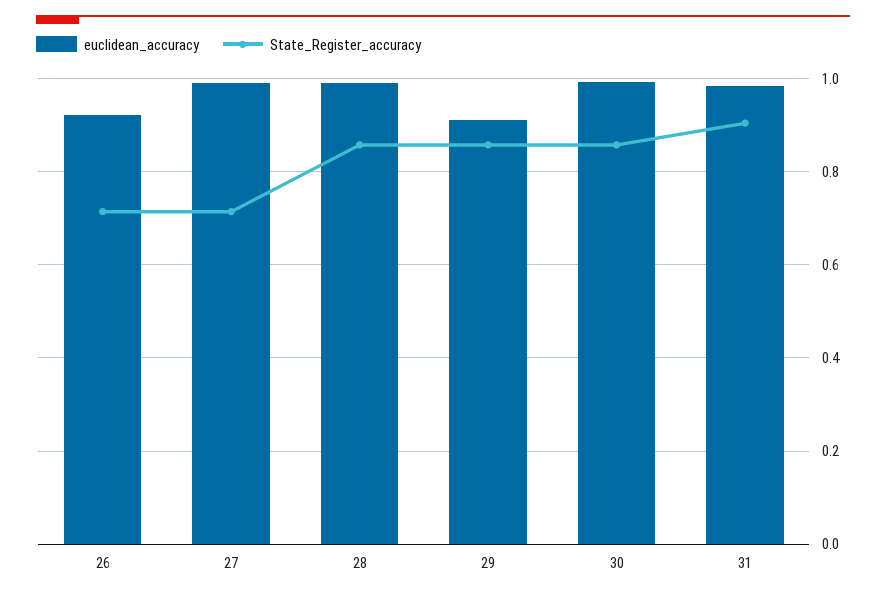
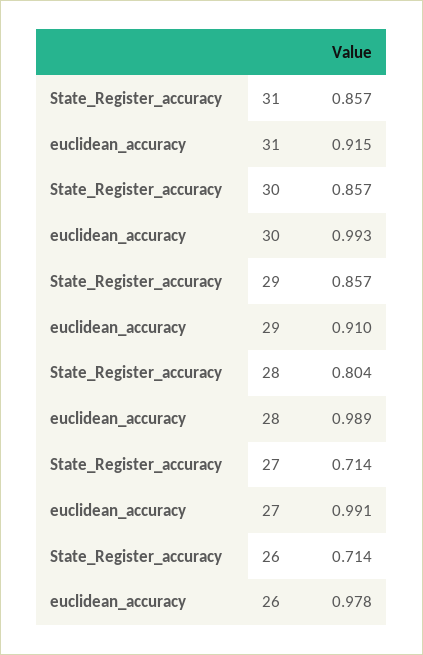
  {
    "euclidean_accuracy": {
-     "26": 0.92,
+     "26": 0.978,
      "27": 0.991,
      "28": 0.989,
      "29": 0.91,
      "30": 0.993,
-     "31": 0.98
+     "31": 0.915
    },
    "State_Register_accuracy": {
      "26": 0.714,
      "27": 0.714,
-     "28": 0.86,
+     "28": 0.804,
      "29": 0.857,
      "30": 0.857,
-     "31": 0.9
+     "31": 0.857
    }
  }

